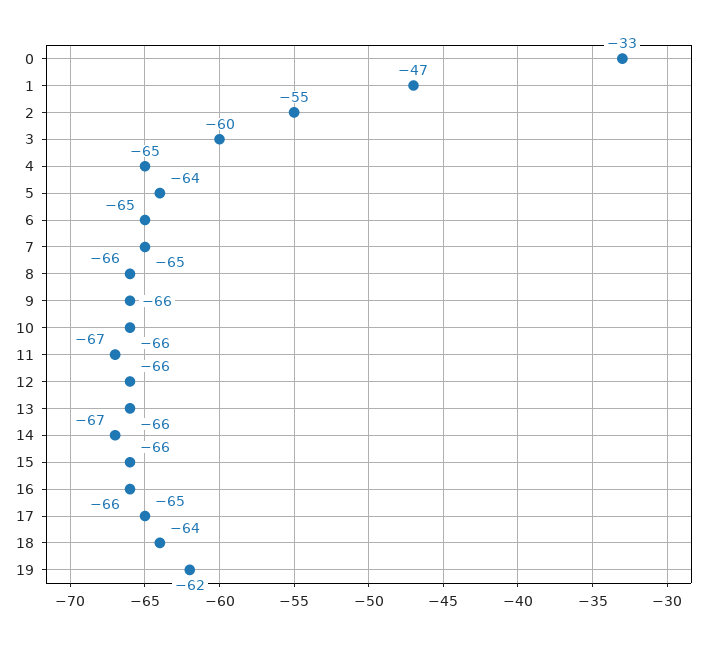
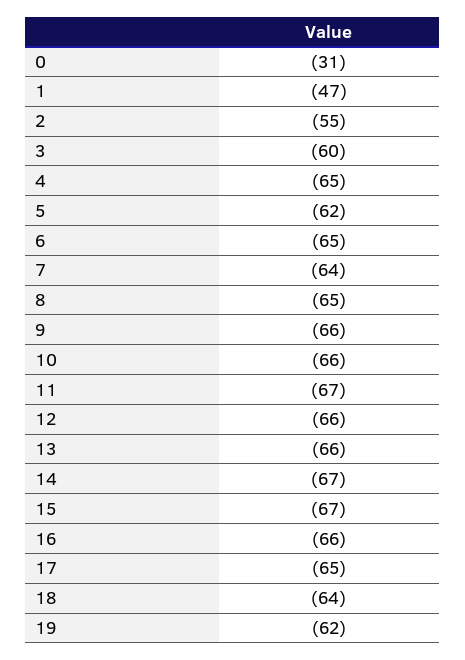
  {
-   "0": -33,
+   "0": -31,
    "1": -47,
    "2": -55,
    "3": -60,
    "4": -65,
-   "5": -64,
+   "5": -62,
    "6": -65,
-   "7": -65,
+   "7": -64,
-   "8": -66,
+   "8": -65,
    "9": -66,
    "10": -66,
    "11": -67,
    "12": -66,
    "13": -66,
    "14": -67,
-   "15": -66,
+   "15": -67,
    "16": -66,
    "17": -65,
    "18": -64,
    "19": -62
  }

